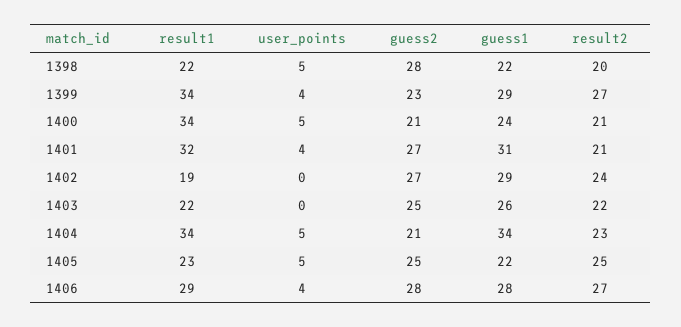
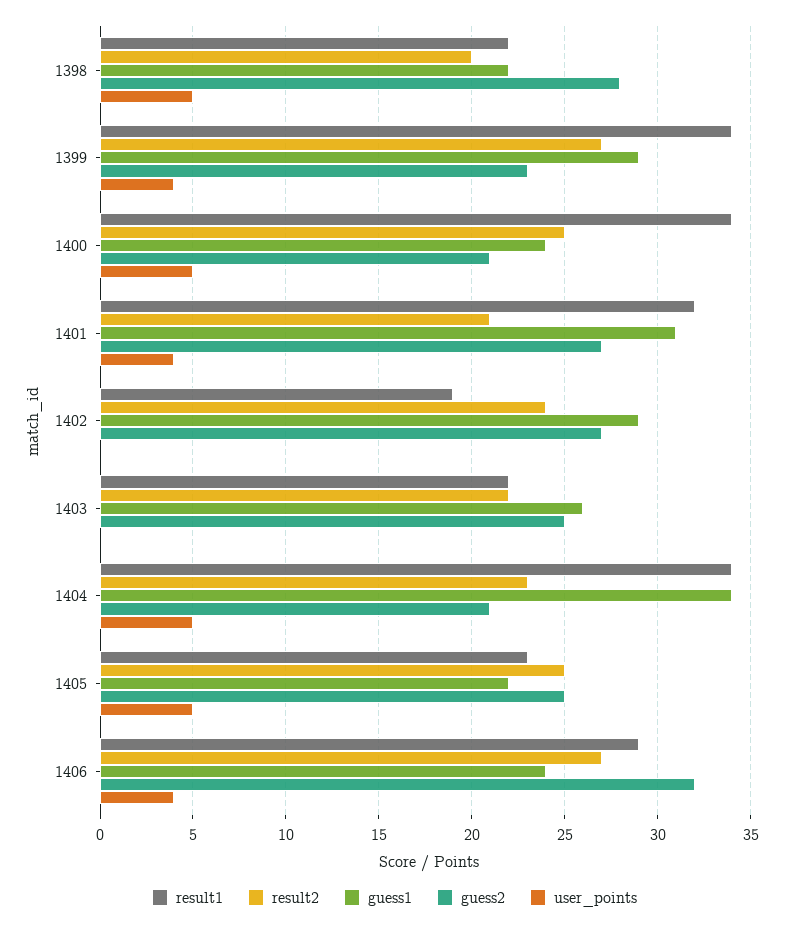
  {
    "result1": {
      "1398": 22,
      "1399": 34,
      "1400": 34,
      "1401": 32,
      "1402": 19,
      "1403": 22,
      "1404": 34,
      "1405": 23,
      "1406": 29
    },
    "user_points": {
      "1398": 5,
      "1399": 4,
      "1400": 5,
      "1401": 4,
      "1402": 0,
      "1403": 0,
      "1404": 5,
      "1405": 5,
      "1406": 4
    },
    "guess2": {
      "1398": 28,
      "1399": 23,
      "1400": 21,
      "1401": 27,
      "1402": 27,
      "1403": 25,
      "1404": 21,
      "1405": 25,
-     "1406": 28
+     "1406": 32
    },
    "guess1": {
      "1398": 22,
      "1399": 29,
      "1400": 24,
      "1401": 31,
      "1402": 29,
      "1403": 26,
      "1404": 34,
      "1405": 22,
-     "1406": 28
+     "1406": 24
    },
    "result2": {
      "1398": 20,
      "1399": 27,
-     "1400": 21,
+     "1400": 25,
      "1401": 21,
      "1402": 24,
      "1403": 22,
      "1404": 23,
      "1405": 25,
      "1406": 27
    }
  }

